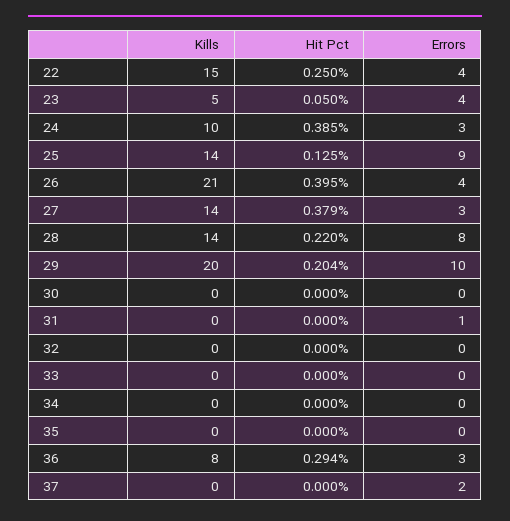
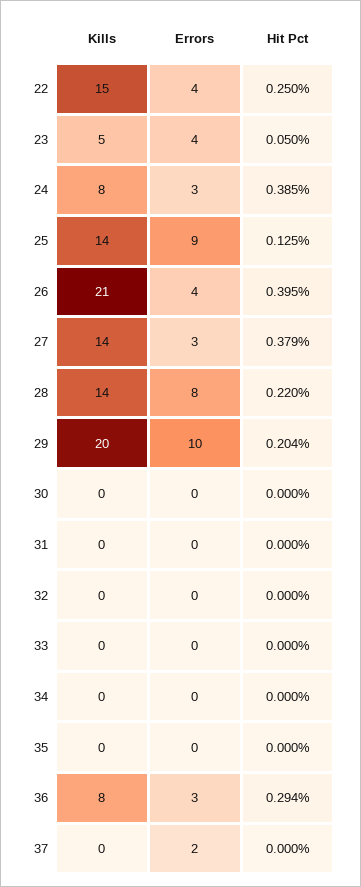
  {
    "Kills": {
      "22": 15,
      "23": 5,
-     "24": 10,
+     "24": 8,
      "25": 14,
      "26": 21,
      "27": 14,
      "28": 14,
      "29": 20,
      "30": 0,
      "31": 0,
      "32": 0,
      "33": 0,
      "34": 0,
      "35": 0,
      "36": 8,
      "37": 0
    },
    "Hit Pct": {
      "22": 0.25,
      "23": 0.05,
      "24": 0.385,
      "25": 0.125,
      "26": 0.395,
      "27": 0.379,
      "28": 0.22,
      "29": 0.204,
      "30": 0,
      "31": 0,
      "32": 0,
      "33": 0,
      "34": 0,
      "35": 0,
      "36": 0.294,
      "37": 0
    },
    "Errors": {
      "22": 4,
      "23": 4,
      "24": 3,
      "25": 9,
      "26": 4,
      "27": 3,
      "28": 8,
      "29": 10,
      "30": 0,
-     "31": 1,
+     "31": 0,
      "32": 0,
      "33": 0,
      "34": 0,
      "35": 0,
      "36": 3,
      "37": 2
    }
  }

